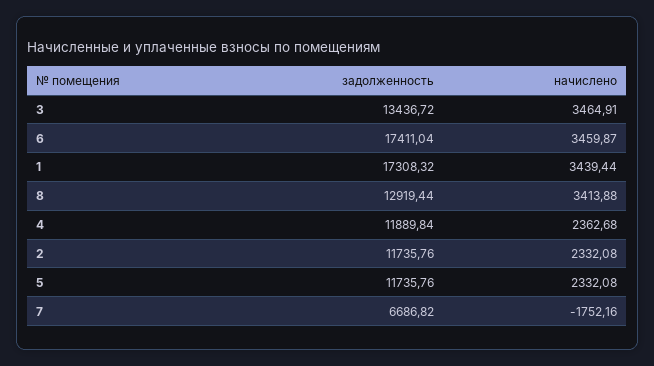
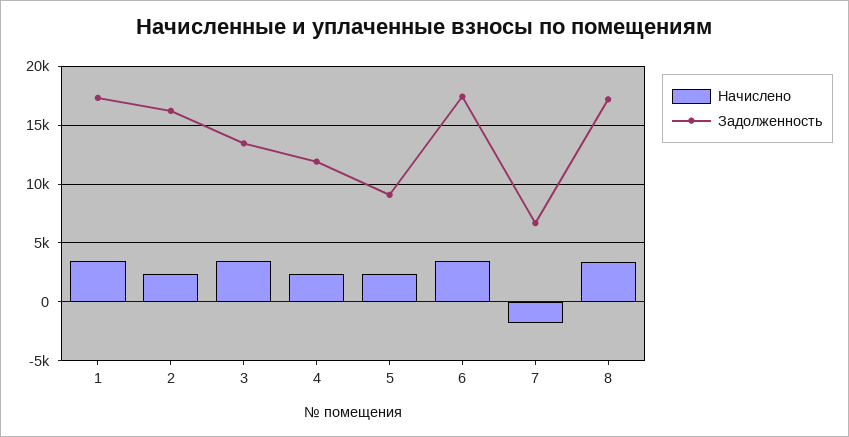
  {
    "задолженность": {
      "3": 13436.72,
      "6": 17411.04,
      "1": 17308.32,
-     "8": 12919.44,
+     "8": 17000,
      "4": 11889.84,
-     "2": 11735.76,
+     "2": 16000,
-     "5": 11735.76,
+     "5": 9000,
      "7": 6686.82
    },
    "начислено": {
      "3": 3464.91,
      "6": 3459.87,
      "1": 3439.44,
      "8": 3413.88,
      "4": 2362.68,
      "2": 2332.08,
      "5": 2332.08,
      "7": -1752.16
    }
  }

